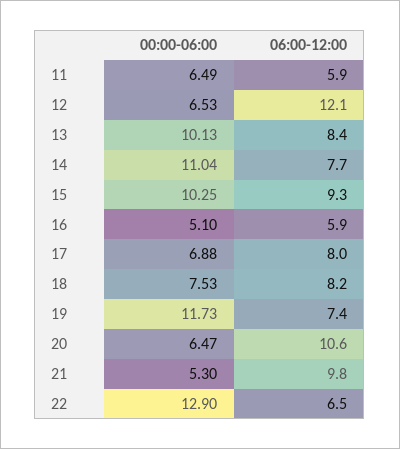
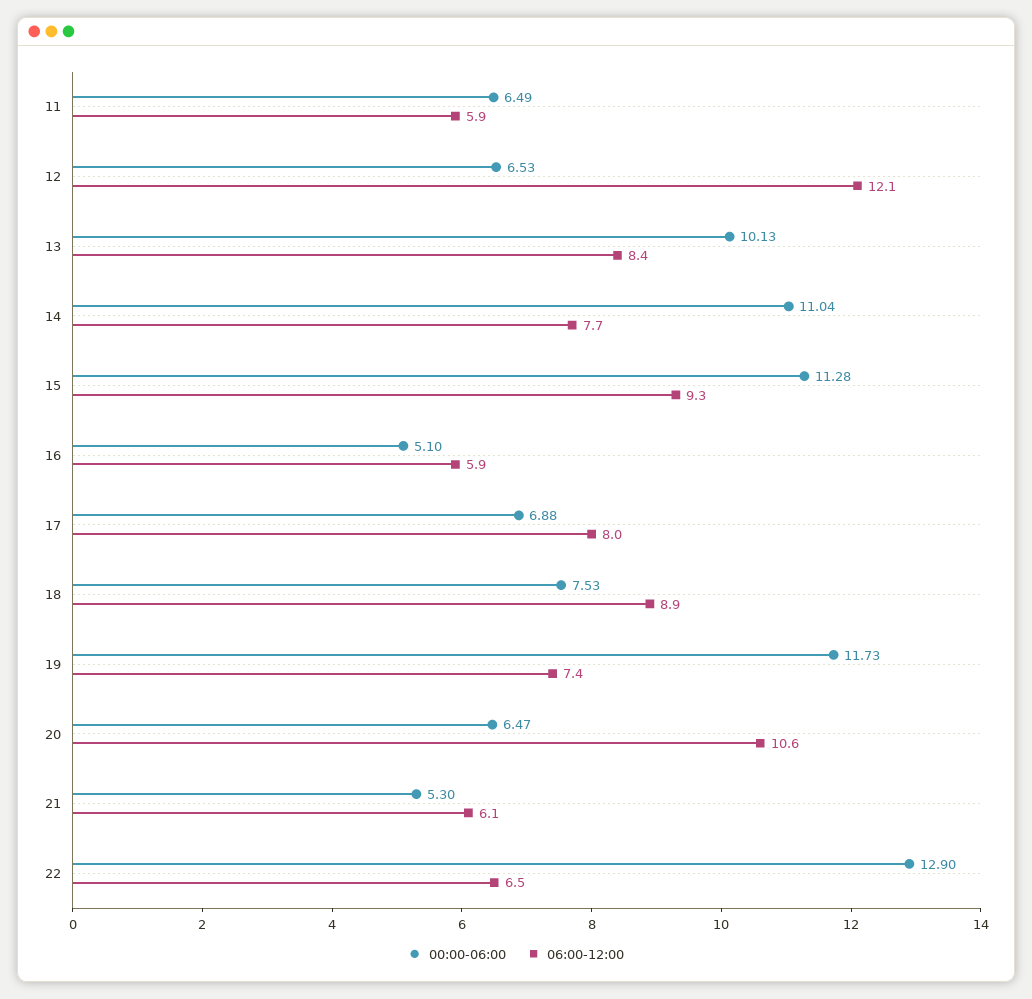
  {
    "00:00-06:00": {
      "11": 6.49,
      "12": 6.53,
      "13": 10.13,
      "14": 11.04,
-     "15": 10.25,
+     "15": 11.28,
      "16": 5.1,
      "17": 6.88,
      "18": 7.53,
      "19": 11.73,
      "20": 6.47,
      "21": 5.3,
      "22": 12.9
    },
    "06:00-12:00": {
      "11": 5.9,
      "12": 12.1,
      "13": 8.4,
      "14": 7.7,
      "15": 9.3,
      "16": 5.9,
      "17": 8,
-     "18": 8.2,
+     "18": 8.9,
      "19": 7.4,
      "20": 10.6,
-     "21": 9.8,
+     "21": 6.1,
      "22": 6.5
    }
  }

